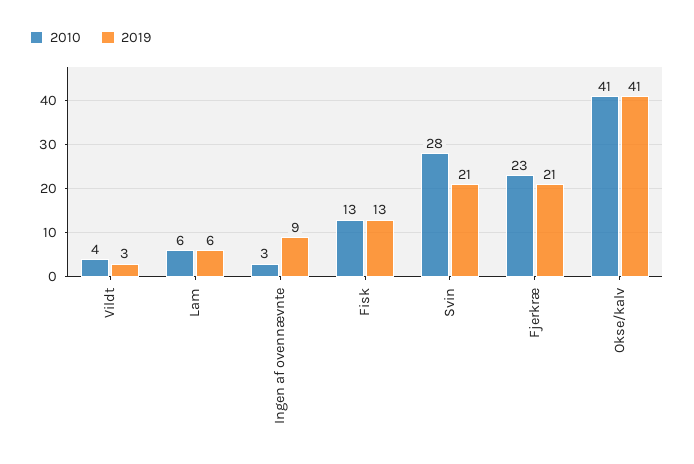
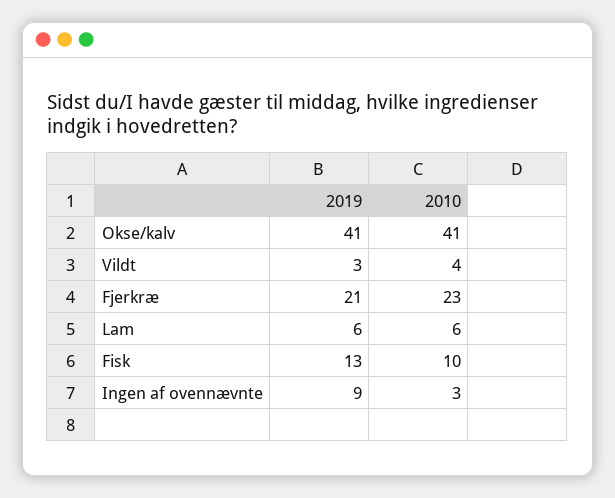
  {
    "2010": {
      "Vildt": 4,
      "Lam": 6,
      "Ingen af ovennævnte": 3,
-     "Fisk": 13,
+     "Fisk": 10,
-     "Svin": 28,
      "Fjerkræ": 23,
      "Okse/kalv": 41
    },
    "2019": {
      "Vildt": 3,
      "Lam": 6,
      "Ingen af ovennævnte": 9,
      "Fisk": 13,
-     "Svin": 21,
      "Fjerkræ": 21,
      "Okse/kalv": 41
    }
  }

